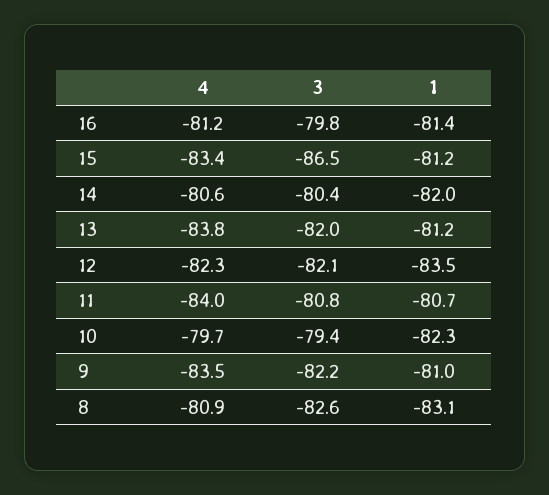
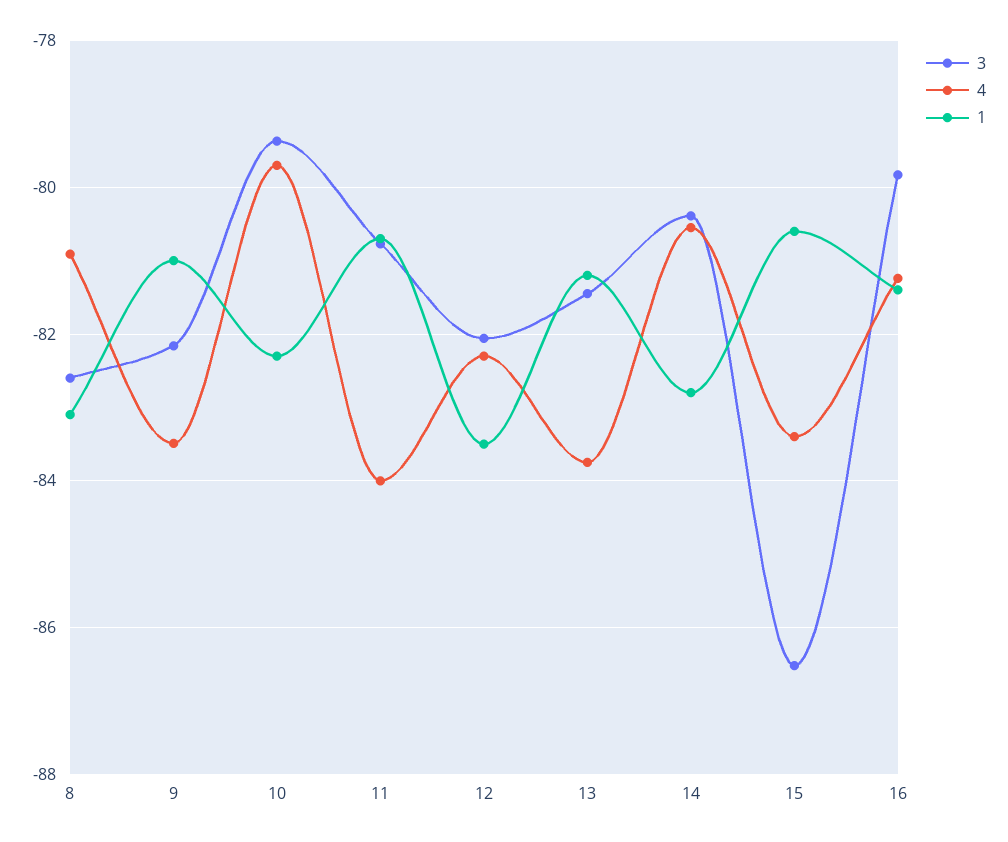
  {
    "4": {
      "16": -81.2,
      "15": -83.4,
      "14": -80.6,
      "13": -83.8,
      "12": -82.3,
      "11": -84,
      "10": -79.7,
      "9": -83.5,
      "8": -80.9
    },
    "3": {
      "16": -79.8,
      "15": -86.5,
      "14": -80.4,
-     "13": -82,
+     "13": -81.4,
      "12": -82.1,
      "11": -80.8,
      "10": -79.4,
      "9": -82.2,
      "8": -82.6
    },
    "1": {
      "16": -81.4,
-     "15": -81.2,
+     "15": -80.6,
-     "14": -82,
+     "14": -82.8,
      "13": -81.2,
      "12": -83.5,
      "11": -80.7,
      "10": -82.3,
      "9": -81,
      "8": -83.1
    }
  }

